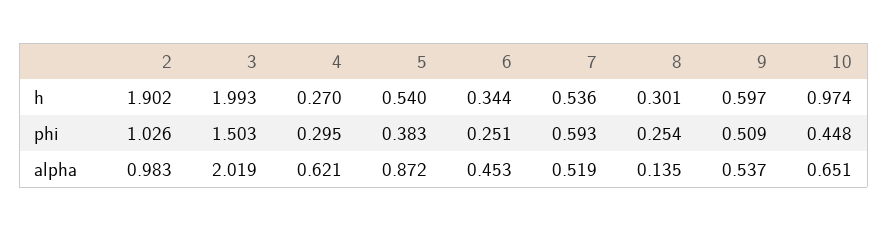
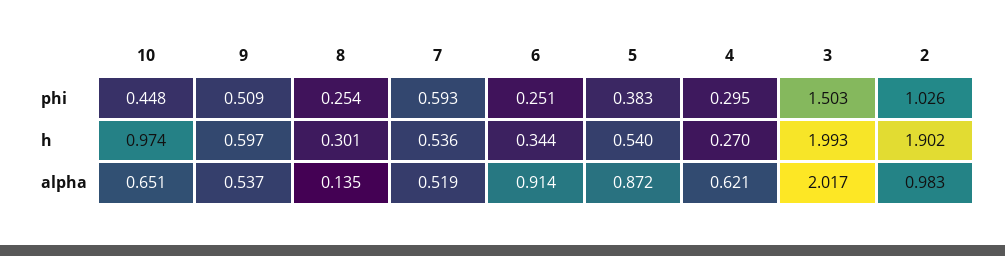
  {
    "2": {
      "h": 1.902,
      "phi": 1.026,
      "alpha": 0.983
    },
    "3": {
      "h": 1.993,
      "phi": 1.503,
-     "alpha": 2.019
+     "alpha": 2.017
    },
    "4": {
      "h": 0.27,
      "phi": 0.295,
      "alpha": 0.621
    },
    "5": {
      "h": 0.54,
      "phi": 0.383,
      "alpha": 0.872
    },
    "6": {
      "h": 0.344,
      "phi": 0.251,
-     "alpha": 0.453
+     "alpha": 0.914
    },
    "7": {
      "h": 0.536,
      "phi": 0.593,
      "alpha": 0.519
    },
    "8": {
      "h": 0.301,
      "phi": 0.254,
      "alpha": 0.135
    },
    "9": {
      "h": 0.597,
      "phi": 0.509,
      "alpha": 0.537
    },
    "10": {
      "h": 0.974,
      "phi": 0.448,
      "alpha": 0.651
    }
  }

